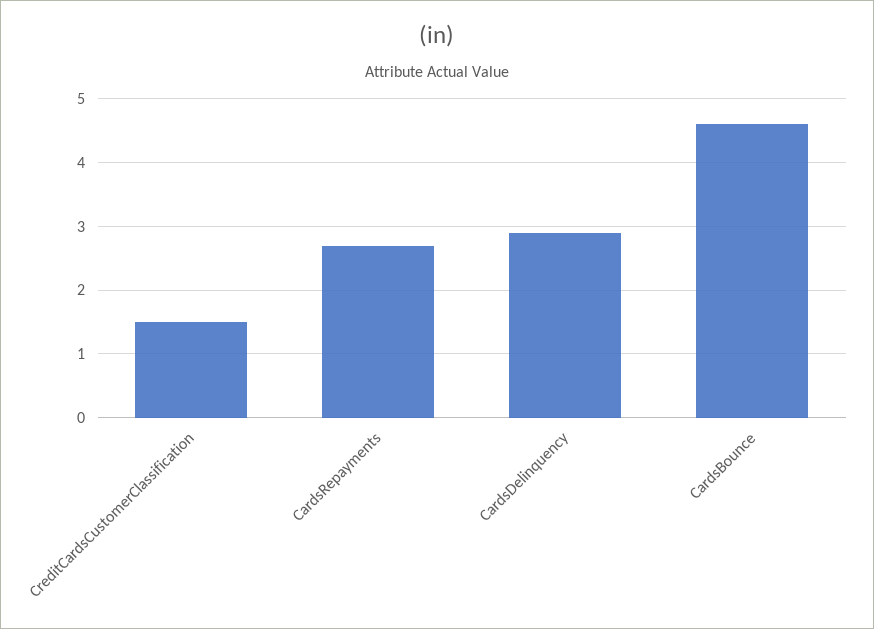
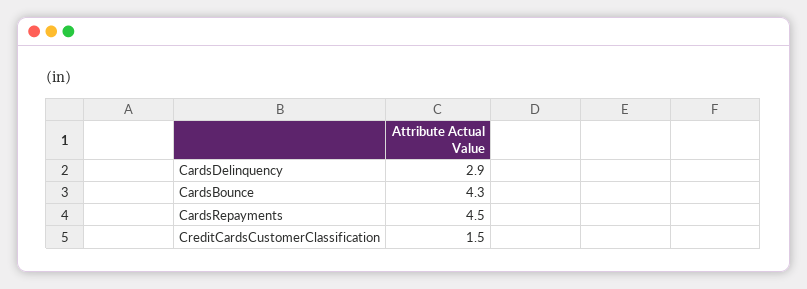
  {
    "CreditCardsCustomerClassification": 1.5,
-   "CardsRepayments": 2.7,
+   "CardsRepayments": 4.5,
    "CardsDelinquency": 2.9,
-   "CardsBounce": 4.6
+   "CardsBounce": 4.3
  }

